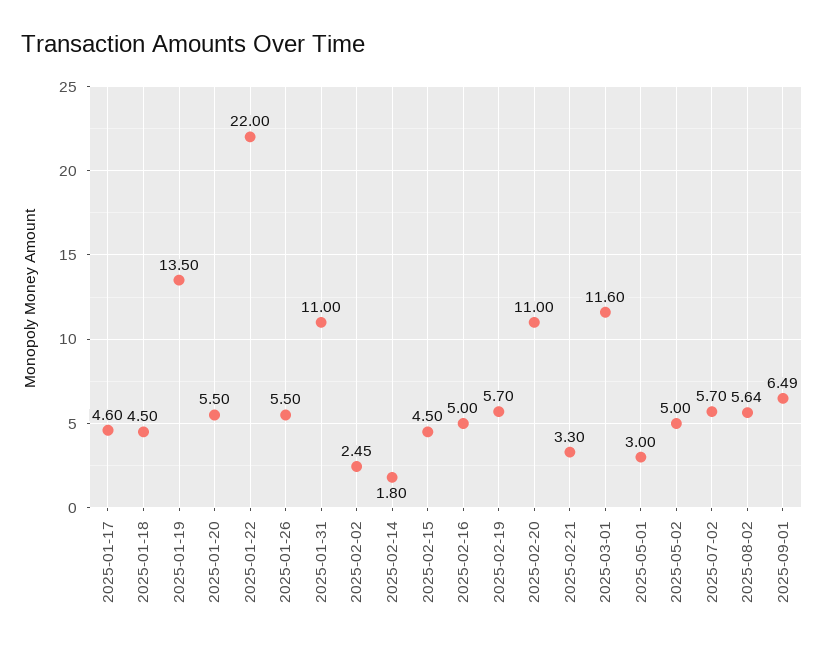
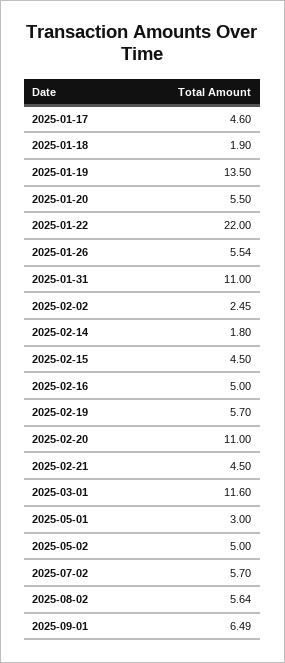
  {
    "2025-01-17": 4.6,
-   "2025-01-18": 4.5,
+   "2025-01-18": 1.9,
    "2025-01-19": 13.5,
    "2025-01-20": 5.5,
    "2025-01-22": 22,
-   "2025-01-26": 5.5,
+   "2025-01-26": 5.54,
    "2025-01-31": 11,
    "2025-02-02": 2.45,
    "2025-02-14": 1.8,
    "2025-02-15": 4.5,
    "2025-02-16": 5,
    "2025-02-19": 5.7,
    "2025-02-20": 11,
-   "2025-02-21": 3.3,
+   "2025-02-21": 4.5,
    "2025-03-01": 11.6,
    "2025-05-01": 3,
    "2025-05-02": 5,
    "2025-07-02": 5.7,
    "2025-08-02": 5.64,
    "2025-09-01": 6.49
  }

